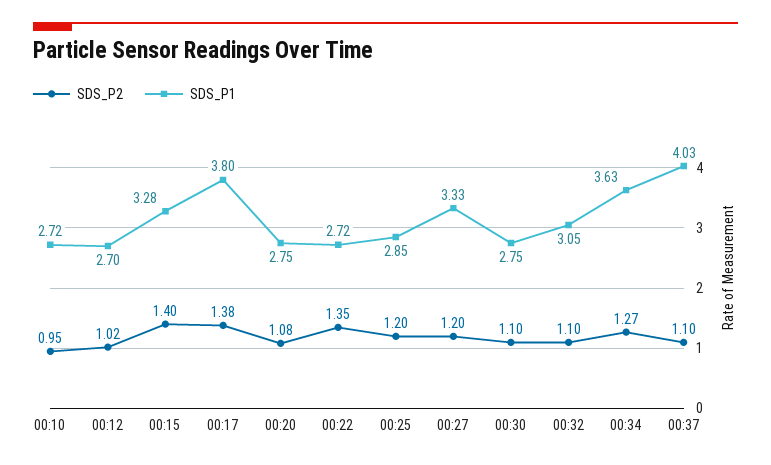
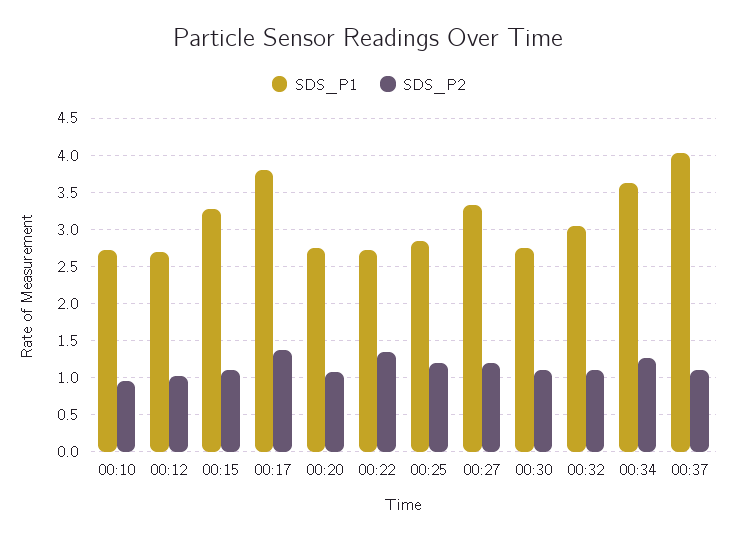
  {
    "SDS_P2": {
      "00:10": 0.95,
      "00:12": 1.02,
-     "00:15": 1.4,
+     "00:15": 1.1,
      "00:17": 1.38,
      "00:20": 1.08,
      "00:22": 1.35,
      "00:25": 1.2,
      "00:27": 1.2,
      "00:30": 1.1,
      "00:32": 1.1,
      "00:34": 1.27,
      "00:37": 1.1
    },
    "SDS_P1": {
      "00:10": 2.72,
      "00:12": 2.7,
      "00:15": 3.28,
      "00:17": 3.8,
      "00:20": 2.75,
      "00:22": 2.72,
      "00:25": 2.85,
      "00:27": 3.33,
      "00:30": 2.75,
      "00:32": 3.05,
      "00:34": 3.63,
      "00:37": 4.03
    }
  }

